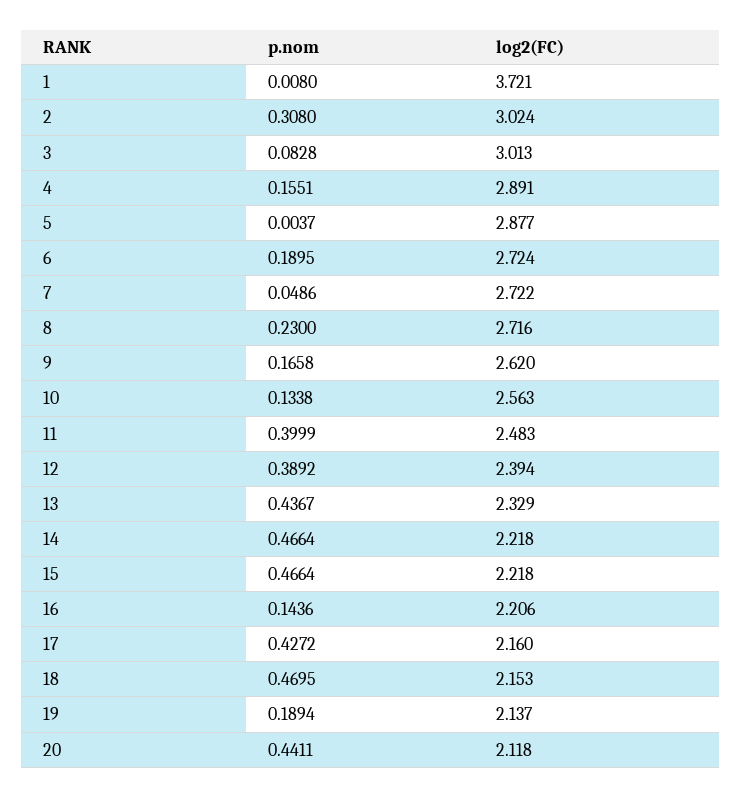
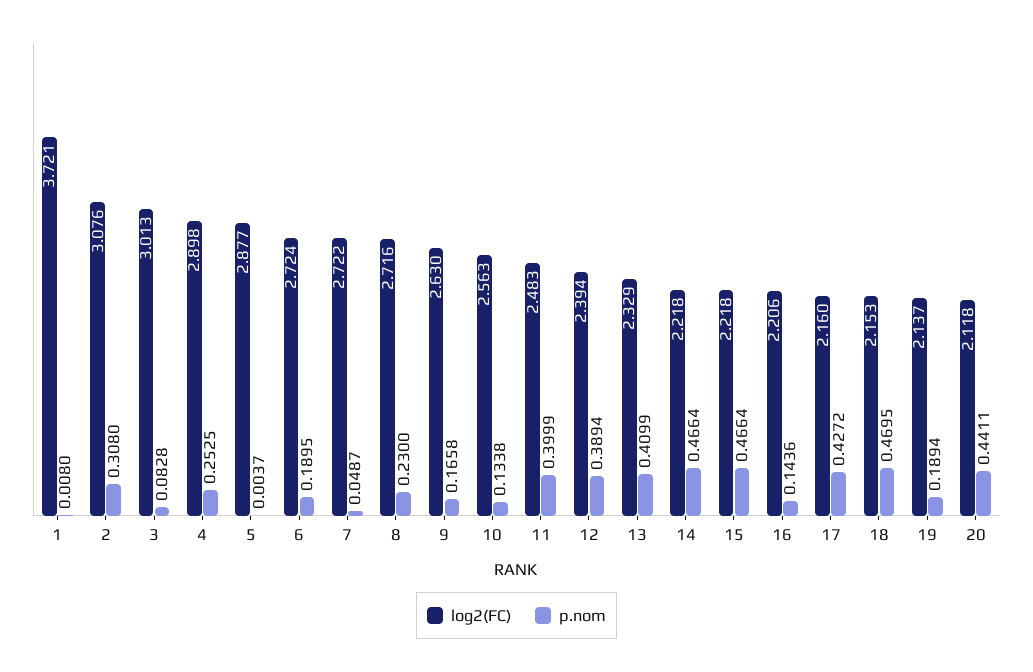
  {
    "p.nom": {
      "1": 0.008,
      "2": 0.308,
      "3": 0.0828,
-     "4": 0.1551,
+     "4": 0.2525,
      "5": 0.0037,
      "6": 0.1895,
-     "7": 0.0486,
+     "7": 0.0487,
      "8": 0.23,
      "9": 0.1658,
      "10": 0.1338,
      "11": 0.3999,
-     "12": 0.3892,
+     "12": 0.3894,
-     "13": 0.4367,
+     "13": 0.4099,
      "14": 0.4664,
      "15": 0.4664,
      "16": 0.1436,
      "17": 0.4272,
      "18": 0.4695,
      "19": 0.1894,
      "20": 0.4411
    },
    "log2(FC)": {
      "1": 3.721,
-     "2": 3.024,
+     "2": 3.076,
      "3": 3.013,
-     "4": 2.891,
+     "4": 2.898,
      "5": 2.877,
      "6": 2.724,
      "7": 2.722,
      "8": 2.716,
-     "9": 2.62,
+     "9": 2.63,
      "10": 2.563,
      "11": 2.483,
      "12": 2.394,
      "13": 2.329,
      "14": 2.218,
      "15": 2.218,
      "16": 2.206,
      "17": 2.16,
      "18": 2.153,
      "19": 2.137,
      "20": 2.118
    }
  }

